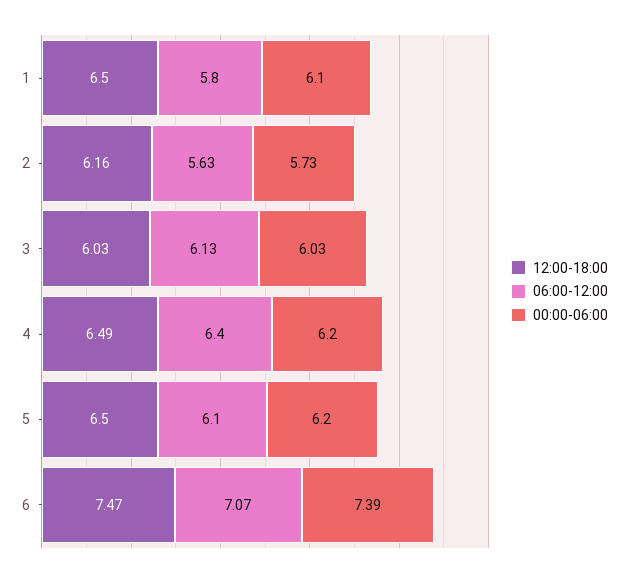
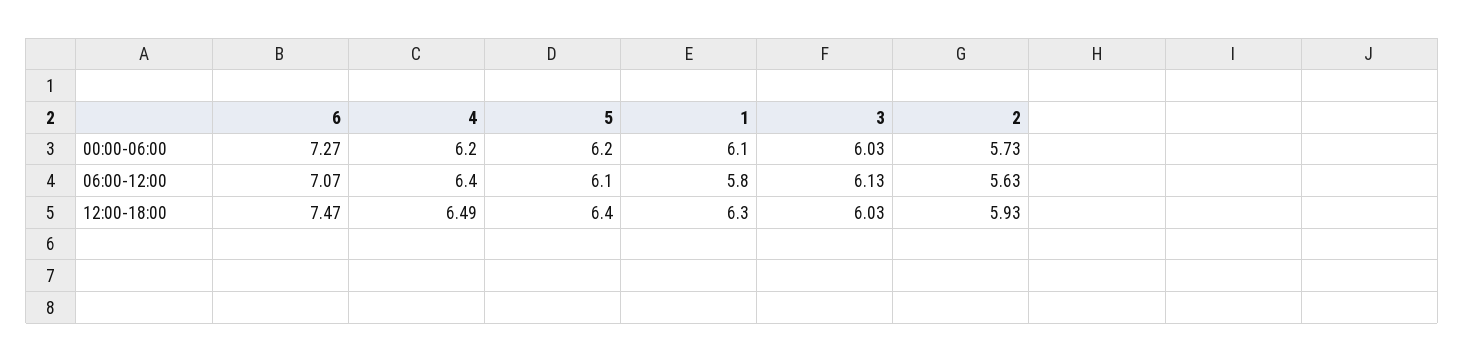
  {
    "12:00-18:00": {
-     "1": 6.5,
+     "1": 6.3,
-     "2": 6.16,
+     "2": 5.93,
      "3": 6.03,
      "4": 6.49,
-     "5": 6.5,
+     "5": 6.4,
      "6": 7.47
    },
    "06:00-12:00": {
      "1": 5.8,
      "2": 5.63,
      "3": 6.13,
      "4": 6.4,
      "5": 6.1,
      "6": 7.07
    },
    "00:00-06:00": {
      "1": 6.1,
      "2": 5.73,
      "3": 6.03,
      "4": 6.2,
      "5": 6.2,
-     "6": 7.39
+     "6": 7.27
    }
  }

